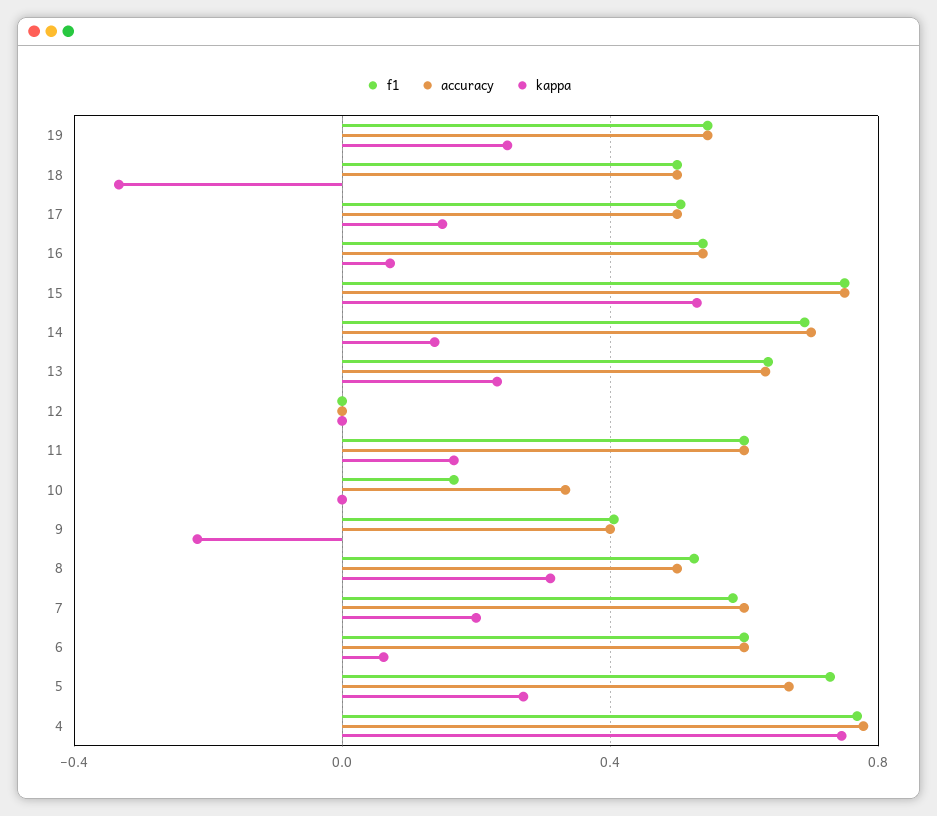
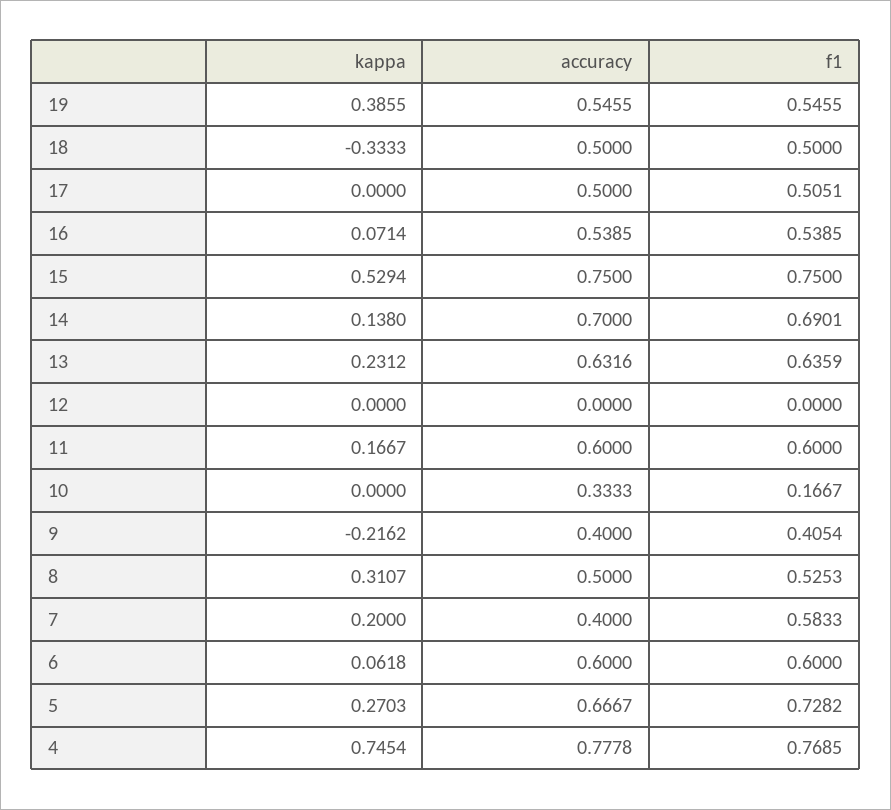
  {
    "f1": {
      "19": 0.5455,
      "18": 0.5,
      "17": 0.5051,
      "16": 0.5385,
      "15": 0.75,
      "14": 0.6901,
      "13": 0.6359,
      "12": 0,
      "11": 0.6,
      "10": 0.1667,
      "9": 0.4054,
      "8": 0.5253,
      "7": 0.5833,
      "6": 0.6,
      "5": 0.7282,
      "4": 0.7685
    },
    "accuracy": {
      "19": 0.5455,
      "18": 0.5,
      "17": 0.5,
      "16": 0.5385,
      "15": 0.75,
      "14": 0.7,
      "13": 0.6316,
      "12": 0,
      "11": 0.6,
      "10": 0.3333,
      "9": 0.4,
      "8": 0.5,
-     "7": 0.6,
+     "7": 0.4,
      "6": 0.6,
      "5": 0.6667,
      "4": 0.7778
    },
    "kappa": {
-     "19": 0.25,
+     "19": 0.3855,
      "18": -0.3333,
-     "17": 0.15,
+     "17": 0,
      "16": 0.0714,
      "15": 0.5294,
      "14": 0.138,
      "13": 0.2312,
      "12": 0,
      "11": 0.1667,
      "10": 0,
      "9": -0.2162,
      "8": 0.3107,
      "7": 0.2,
      "6": 0.0618,
      "5": 0.2703,
      "4": 0.7454
    }
  }

